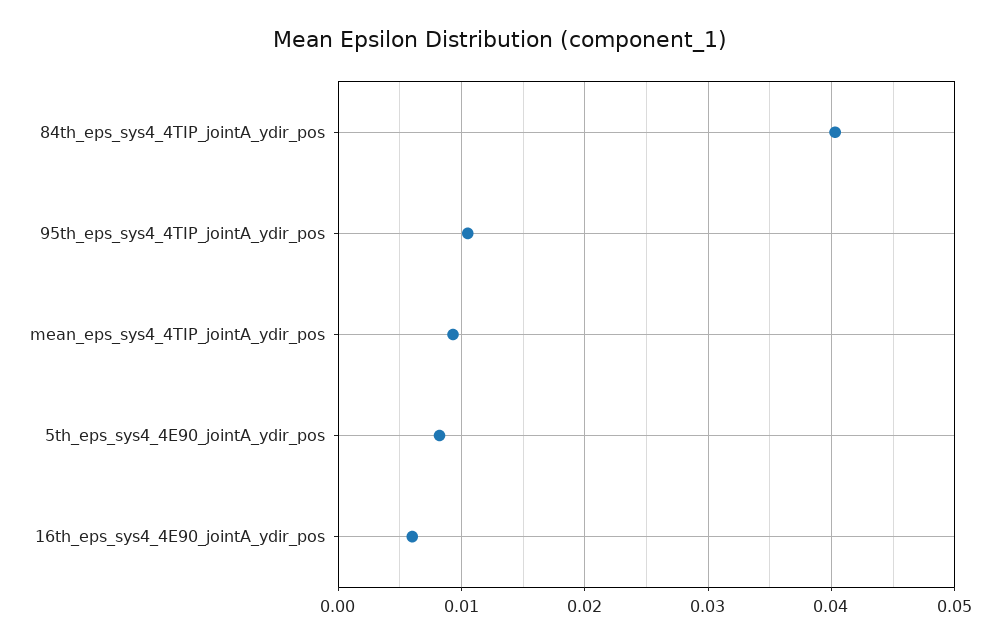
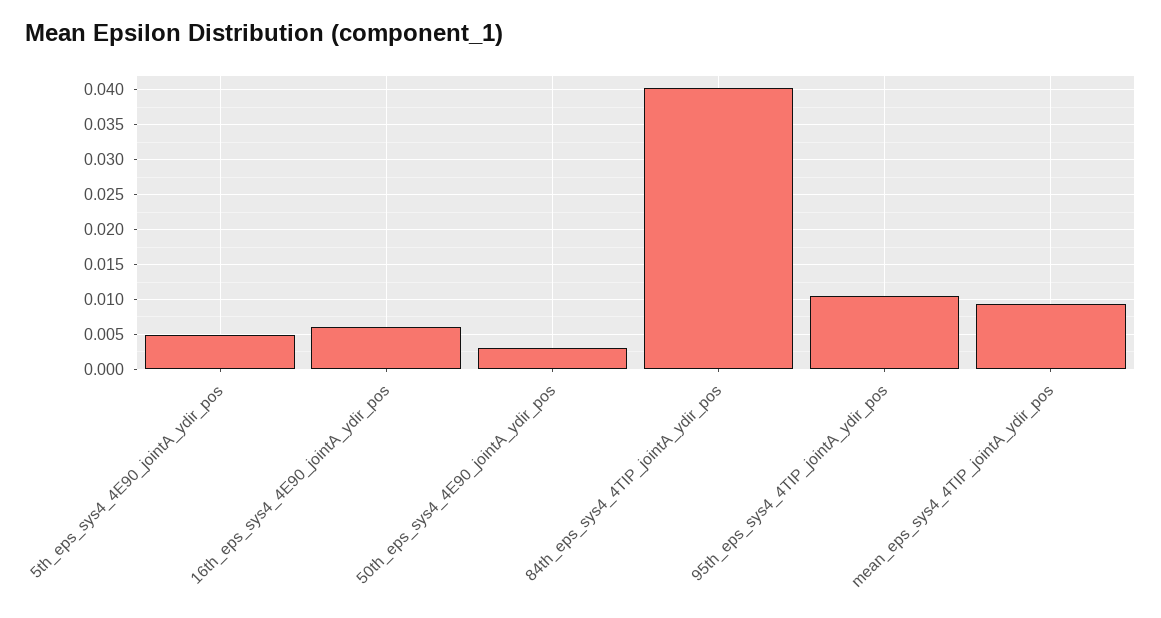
  {
    "84th_eps_sys4_4TIP_jointA_ydir_pos": 0.04,
    "95th_eps_sys4_4TIP_jointA_ydir_pos": 0.011,
    "mean_eps_sys4_4TIP_jointA_ydir_pos": 0.009,
-   "5th_eps_sys4_4E90_jointA_ydir_pos": 0.008,
+   "5th_eps_sys4_4E90_jointA_ydir_pos": 0.005,
-   "16th_eps_sys4_4E90_jointA_ydir_pos": 0.006
+   "16th_eps_sys4_4E90_jointA_ydir_pos": 0.006,
+   "50th_eps_sys4_4E90_jointA_ydir_pos": 0.003
  }

